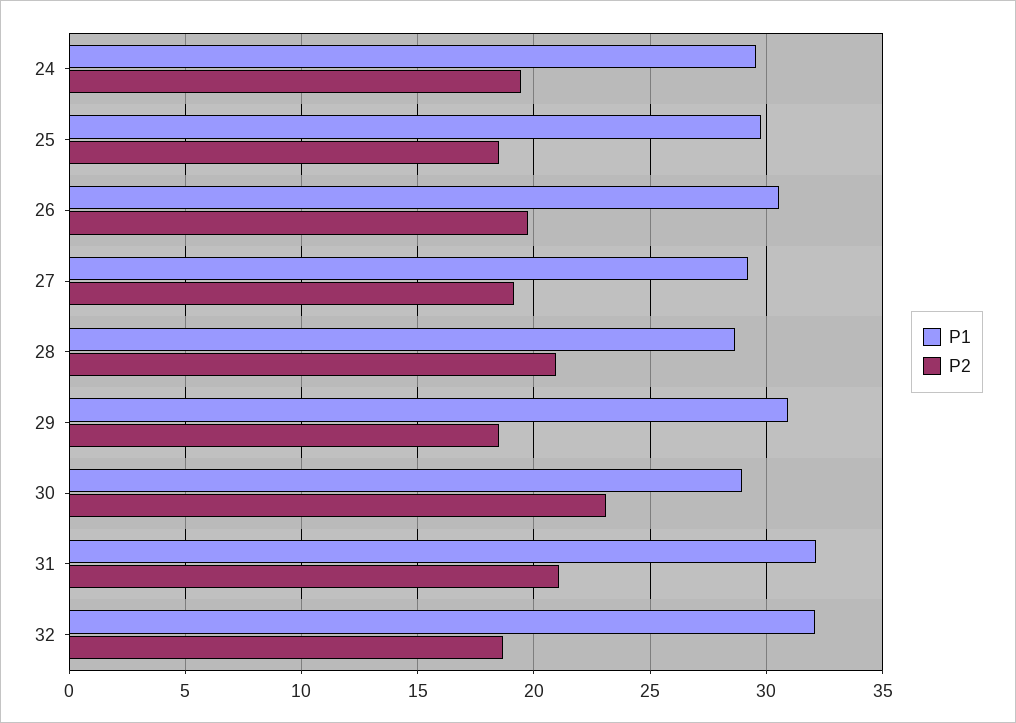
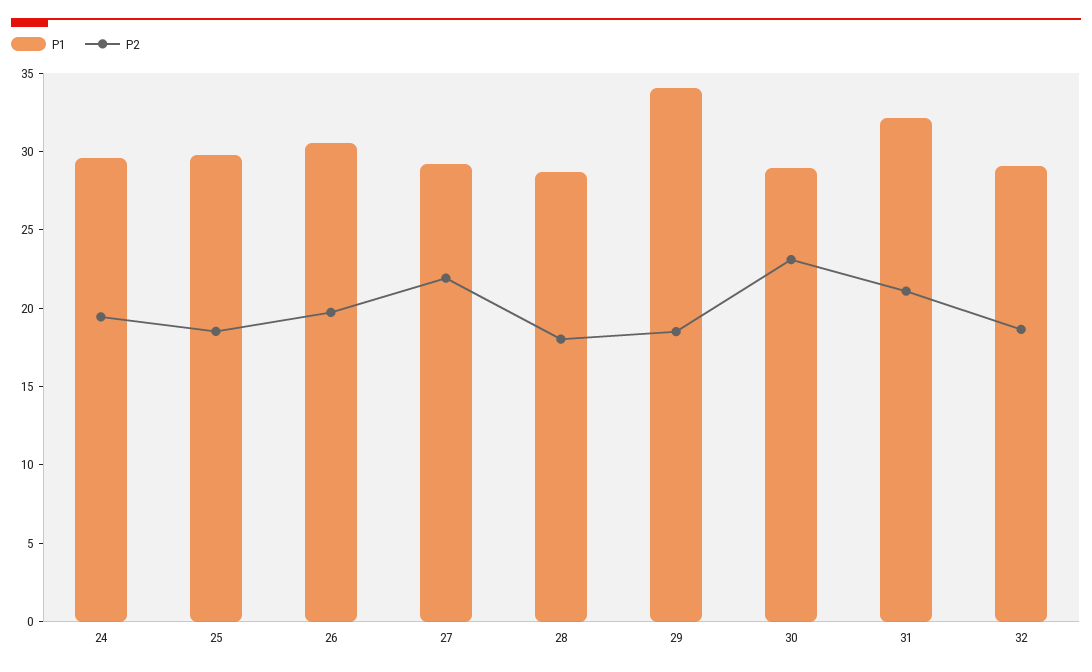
  {
    "P1": {
      "24": 29.5,
      "25": 30,
      "26": 30.5,
      "27": 29,
      "28": 28.5,
-     "29": 31,
+     "29": 34,
      "30": 29,
      "31": 32,
-     "32": 32
+     "32": 29
    },
    "P2": {
      "24": 19.5,
      "25": 18.5,
      "26": 19.5,
-     "27": 19,
+     "27": 22,
-     "28": 21,
+     "28": 18,
      "29": 18.5,
      "30": 23,
      "31": 21,
      "32": 18.5
    }
  }

